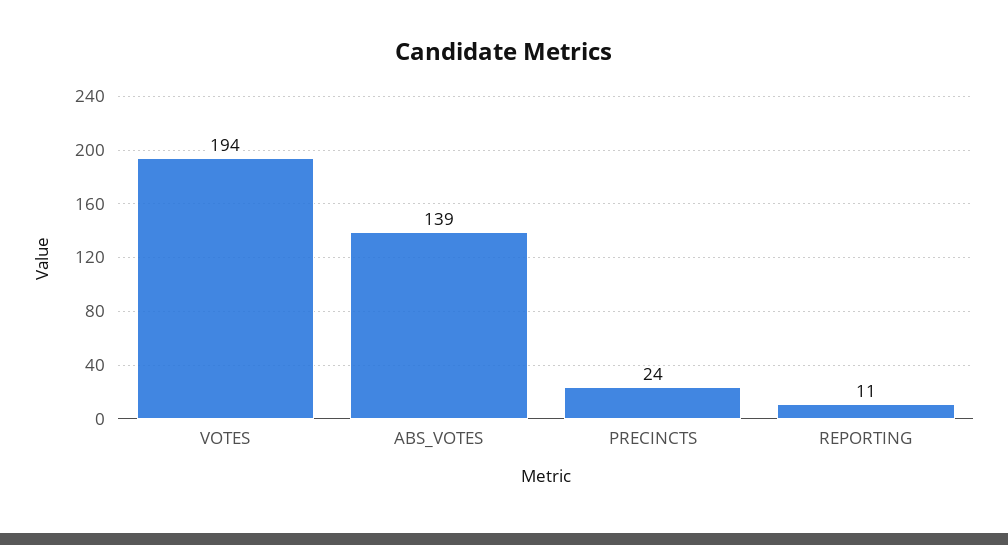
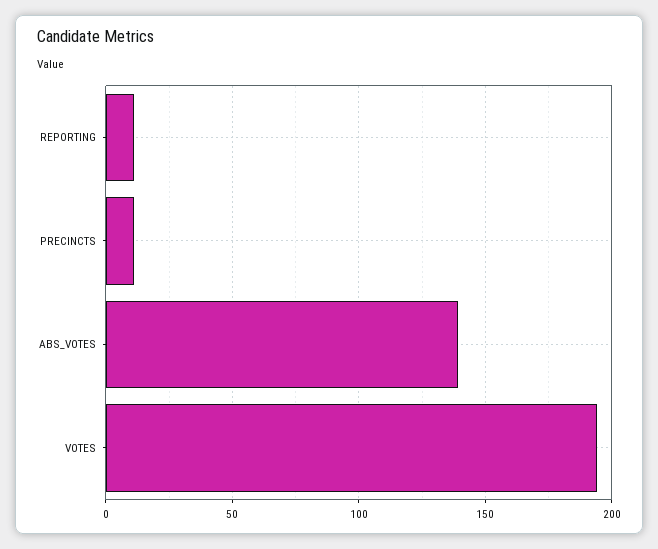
  {
    "VOTES": 194,
    "ABS_VOTES": 139,
-   "PRECINCTS": 24,
+   "PRECINCTS": 10,
    "REPORTING": 11
  }

